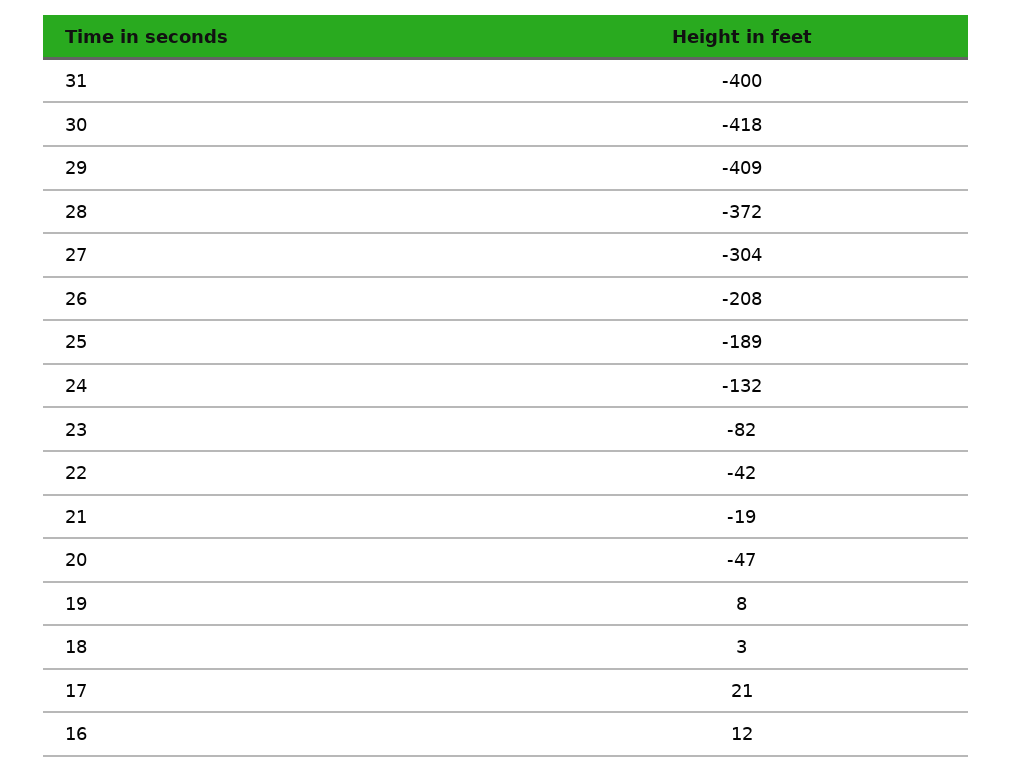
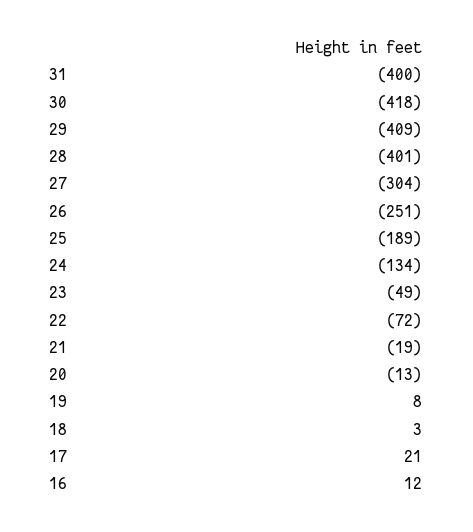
  {
    "31": -400,
    "30": -418,
    "29": -409,
-   "28": -372,
+   "28": -401,
    "27": -304,
-   "26": -208,
+   "26": -251,
    "25": -189,
-   "24": -132,
+   "24": -134,
-   "23": -82,
+   "23": -49,
-   "22": -42,
+   "22": -72,
    "21": -19,
-   "20": -47,
+   "20": -13,
    "19": 8,
    "18": 3,
    "17": 21,
    "16": 12
  }

